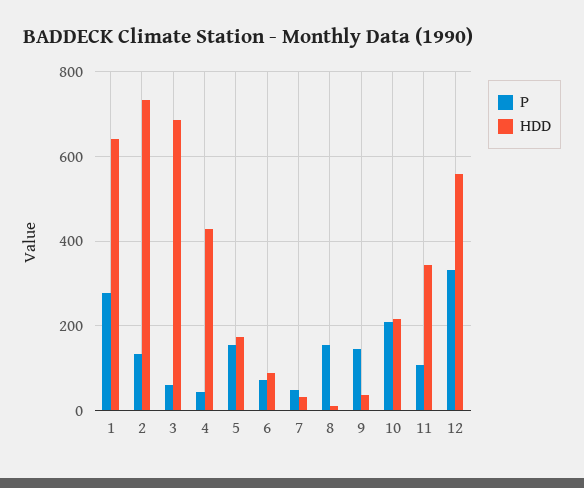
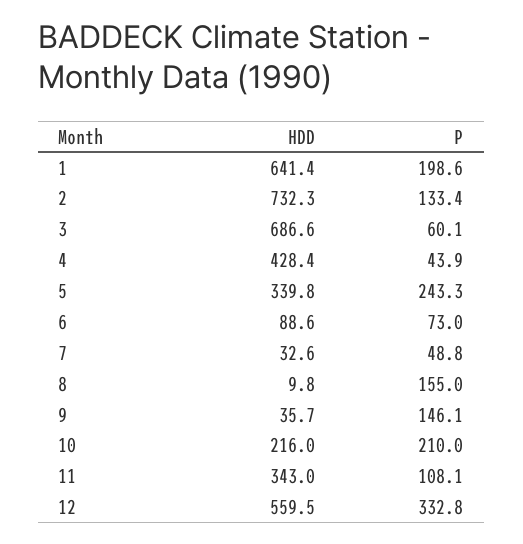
  {
    "P": {
-     "1": 280,
+     "1": 198.6,
      "2": 133.4,
      "3": 60.1,
      "4": 43.9,
-     "5": 160,
+     "5": 243.3,
      "6": 73,
      "7": 48.8,
      "8": 155,
      "9": 146.1,
      "10": 210,
      "11": 108.1,
      "12": 332.8
    },
    "HDD": {
      "1": 641.4,
      "2": 732.3,
      "3": 686.6,
      "4": 428.4,
-     "5": 180,
+     "5": 339.8,
      "6": 88.6,
      "7": 32.6,
      "8": 9.8,
      "9": 35.7,
      "10": 216,
      "11": 343,
      "12": 559.5
    }
  }

